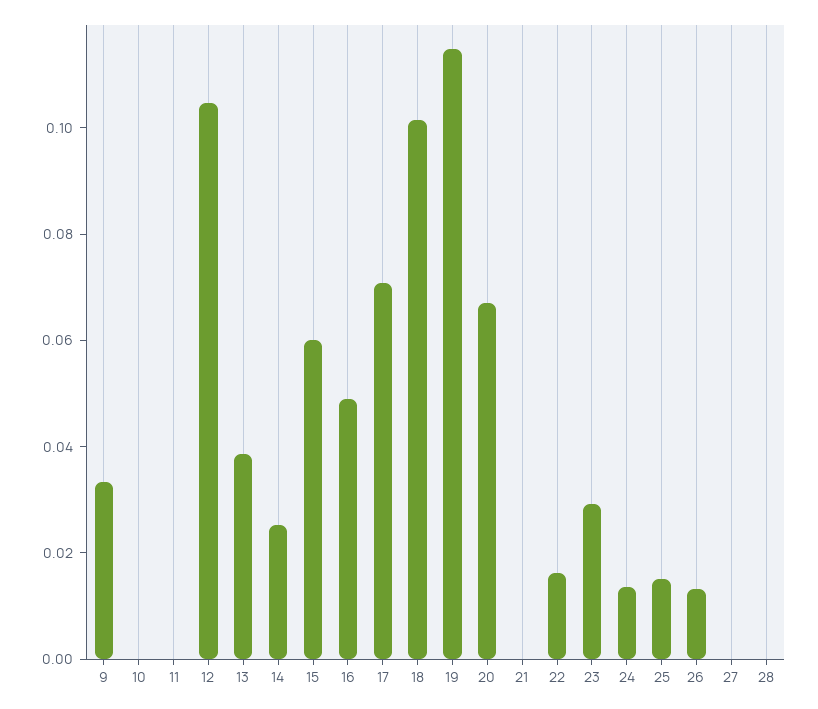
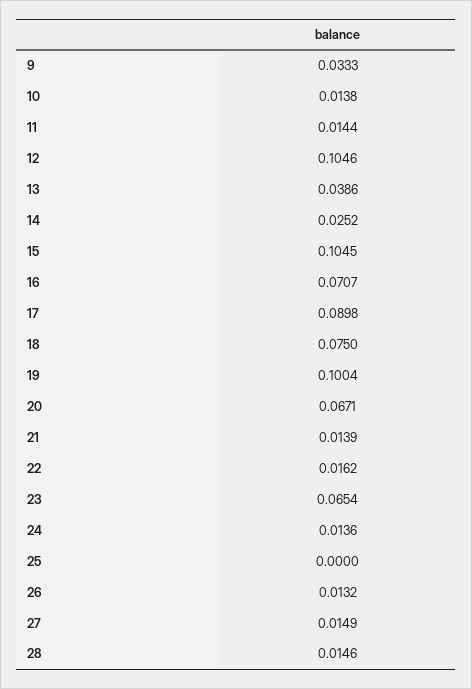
  {
    "9": 0.0333,
-   "10": 0,
+   "10": 0.0138,
-   "11": 0,
+   "11": 0.0144,
    "12": 0.1046,
    "13": 0.0386,
    "14": 0.0252,
-   "15": 0.06,
+   "15": 0.1045,
-   "16": 0.05,
+   "16": 0.0707,
-   "17": 0.07,
+   "17": 0.0898,
-   "18": 0.1,
+   "18": 0.075,
-   "19": 0.115,
+   "19": 0.1004,
    "20": 0.0671,
-   "21": 0,
+   "21": 0.0139,
    "22": 0.0162,
-   "23": 0.03,
+   "23": 0.0654,
    "24": 0.0136,
-   "25": 0.015,
+   "25": 0,
    "26": 0.0132,
-   "27": 0,
+   "27": 0.0149,
-   "28": 0
+   "28": 0.0146
  }

